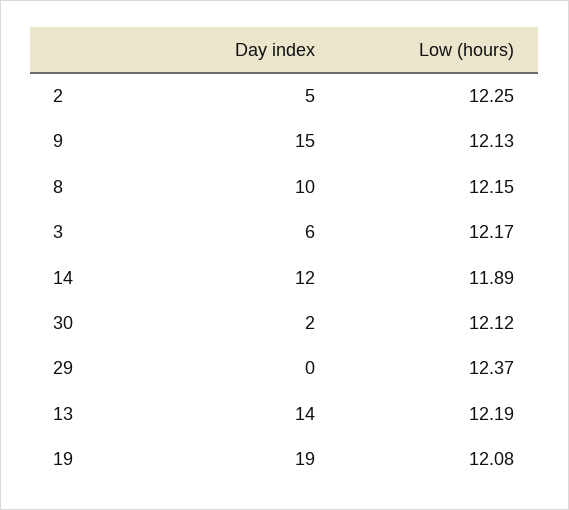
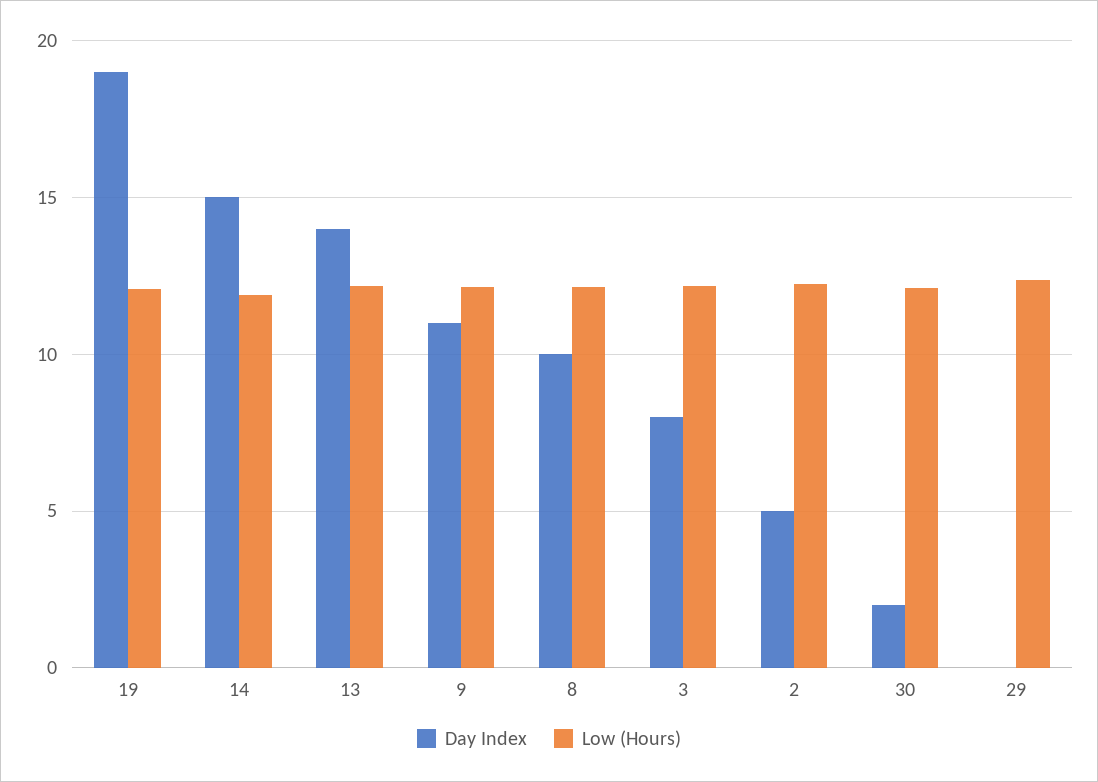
  {
    "Day index": {
      "2": 5,
-     "9": 15,
+     "9": 11,
      "8": 10,
-     "3": 6,
+     "3": 8,
-     "14": 12,
+     "14": 15,
      "30": 2,
      "29": 0,
      "13": 14,
      "19": 19
    },
    "Low (hours)": {
      "2": 12.25,
      "9": 12.13,
      "8": 12.15,
      "3": 12.17,
      "14": 11.89,
      "30": 12.12,
      "29": 12.37,
      "13": 12.19,
      "19": 12.08
    }
  }

